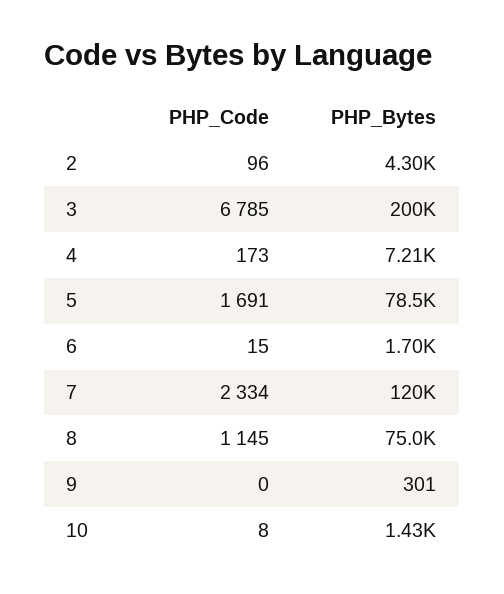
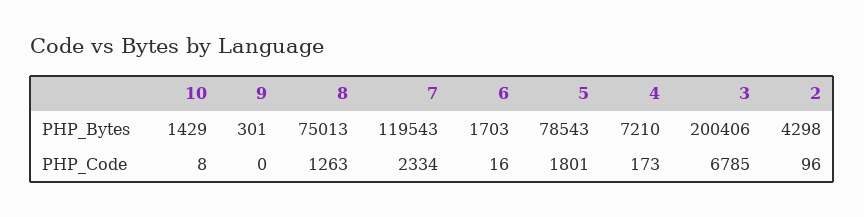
  {
    "PHP_Code": {
      "2": 96,
      "3": 6785,
      "4": 173,
-     "5": 1691,
+     "5": 1801,
-     "6": 15,
+     "6": 16,
      "7": 2334,
-     "8": 1145,
+     "8": 1263,
      "9": 0,
      "10": 8
    },
    "PHP_Bytes": {
      "2": 4298,
      "3": 200406,
      "4": 7210,
      "5": 78543,
      "6": 1703,
      "7": 119543,
      "8": 75013,
      "9": 301,
      "10": 1429
    }
  }

